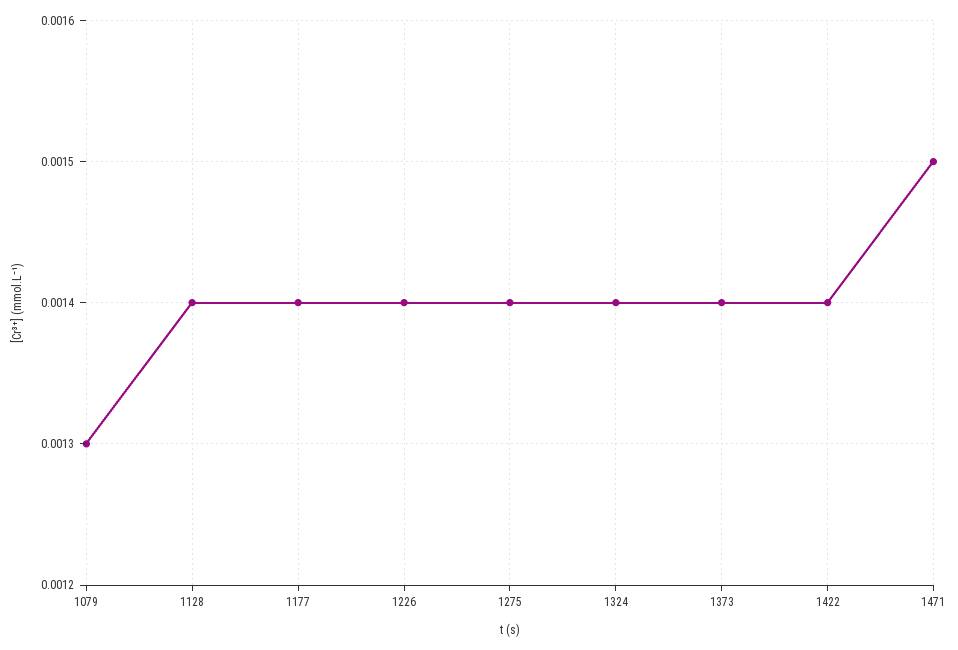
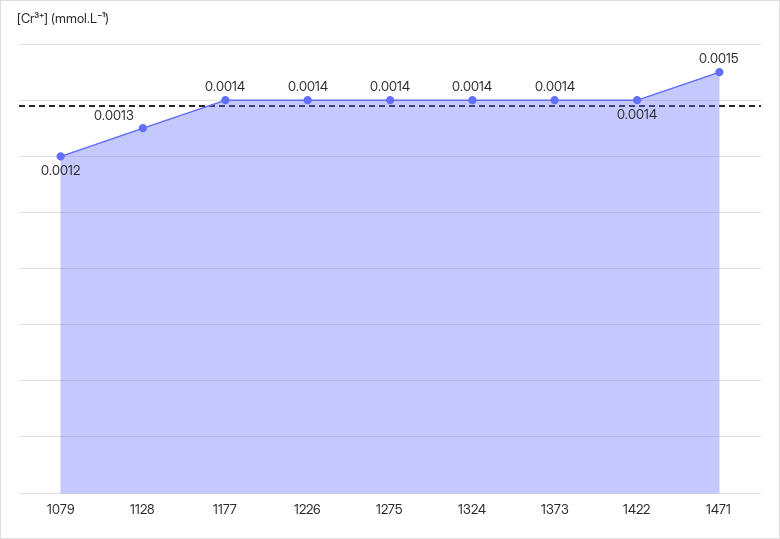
  {
-   "1079": 0.0013,
+   "1079": 0.0012,
-   "1128": 0.0014,
+   "1128": 0.0013,
    "1177": 0.0014,
    "1226": 0.0014,
    "1275": 0.0014,
    "1324": 0.0014,
    "1373": 0.0014,
    "1422": 0.0014,
    "1471": 0.0015
  }

